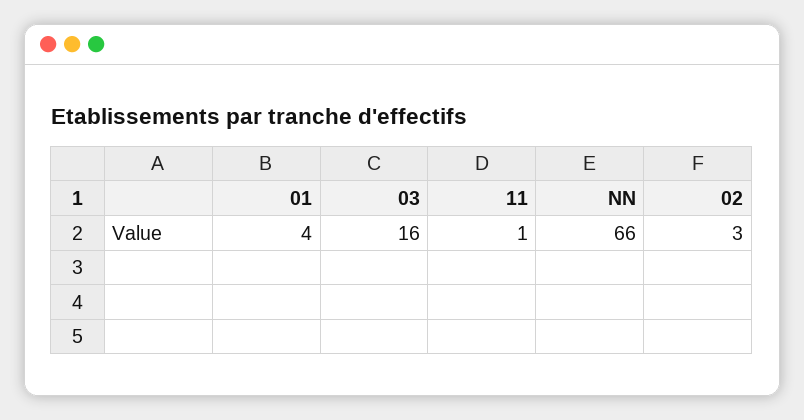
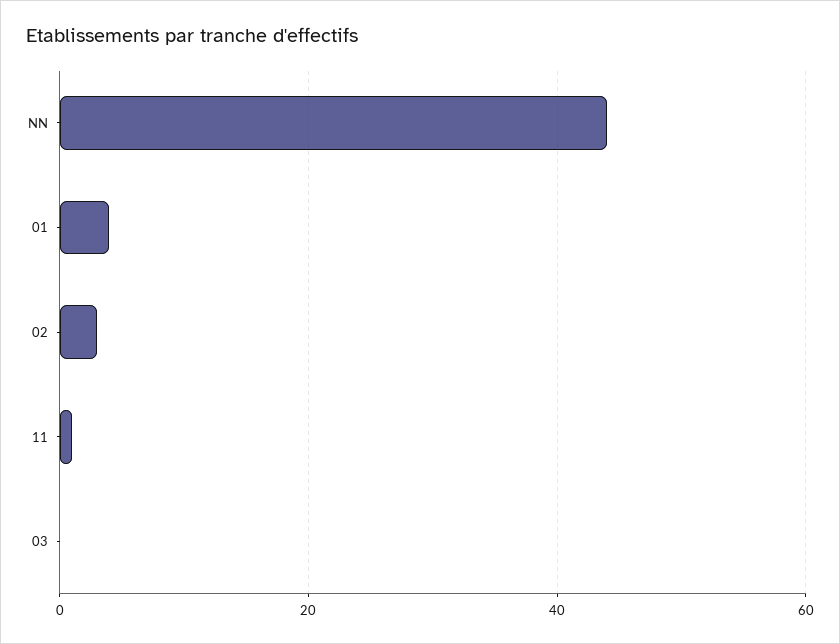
  {
    "01": 4,
-   "03": 16,
+   "03": 0,
    "11": 1,
-   "NN": 66,
+   "NN": 45,
    "02": 3
  }

